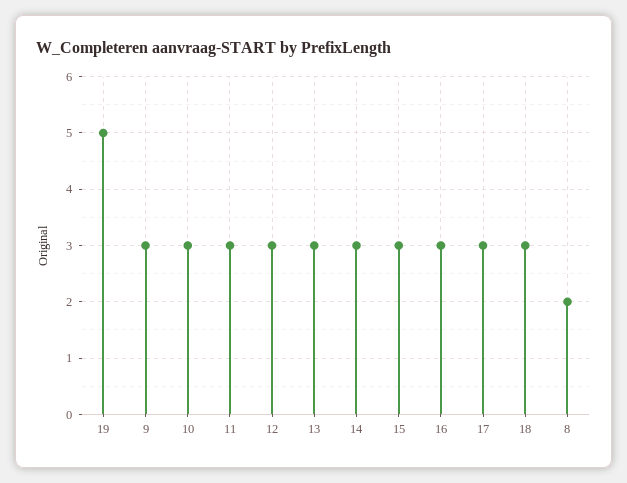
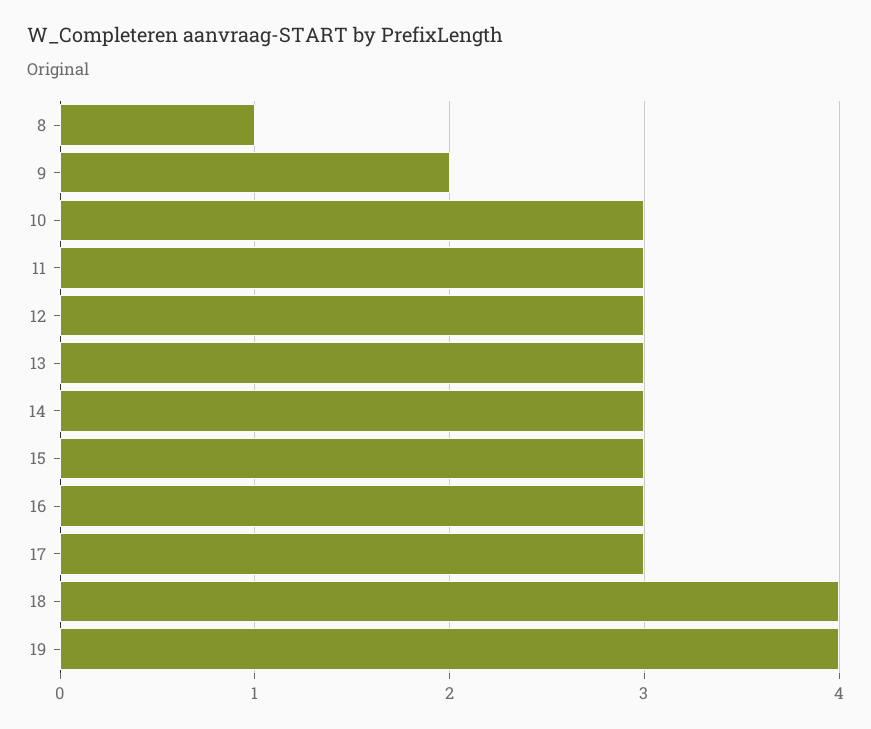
  {
-   "19": 5,
+   "19": 4,
-   "9": 3,
+   "9": 2,
    "10": 3,
    "11": 3,
    "12": 3,
    "13": 3,
    "14": 3,
    "15": 3,
    "16": 3,
    "17": 3,
-   "18": 3,
+   "18": 4,
-   "8": 2
+   "8": 1
  }

